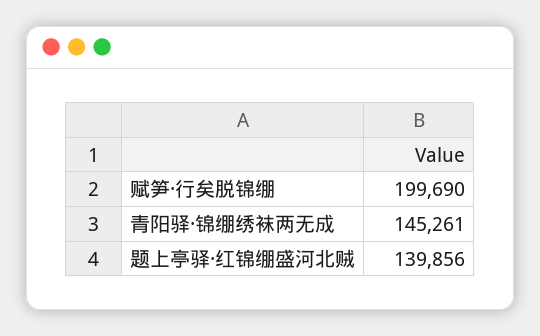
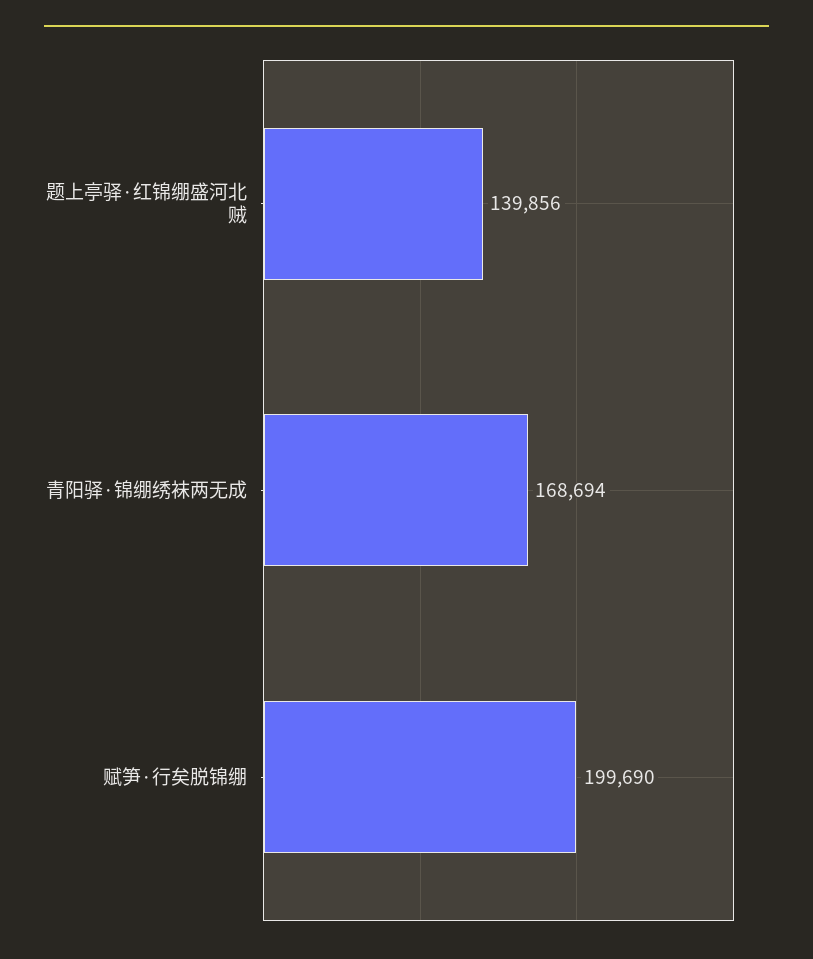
  {
    "赋笋·行矣脱锦绷": 199690,
-   "青阳驿·锦绷绣袜两无成": 145261,
+   "青阳驿·锦绷绣袜两无成": 168694,
    "题上亭驿·红锦绷盛河北贼": 139856
  }

